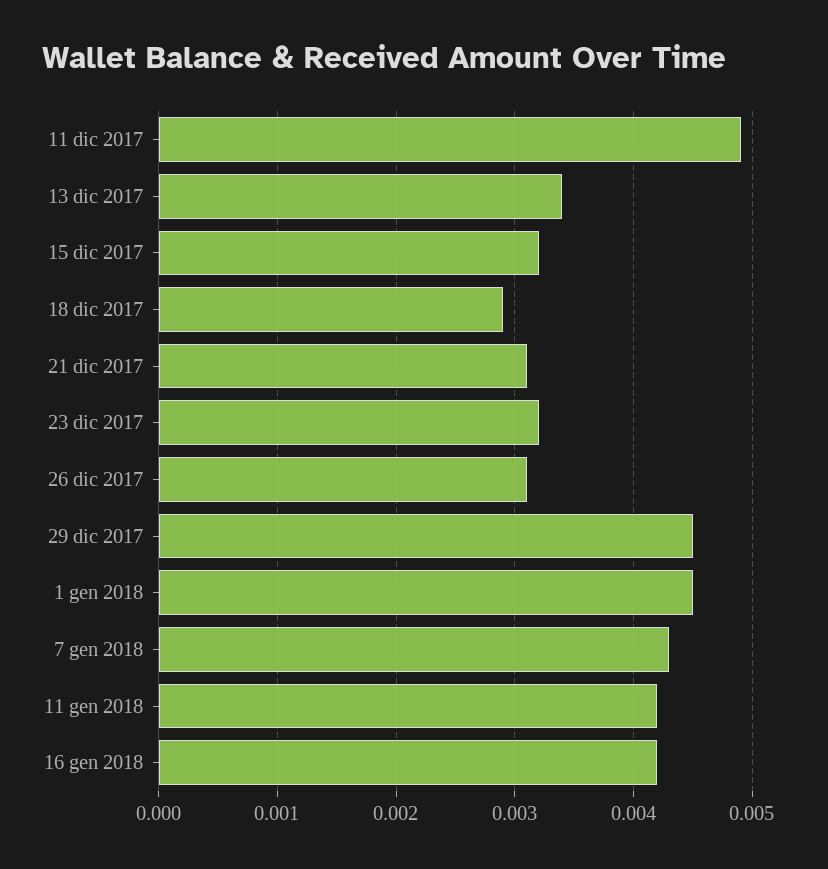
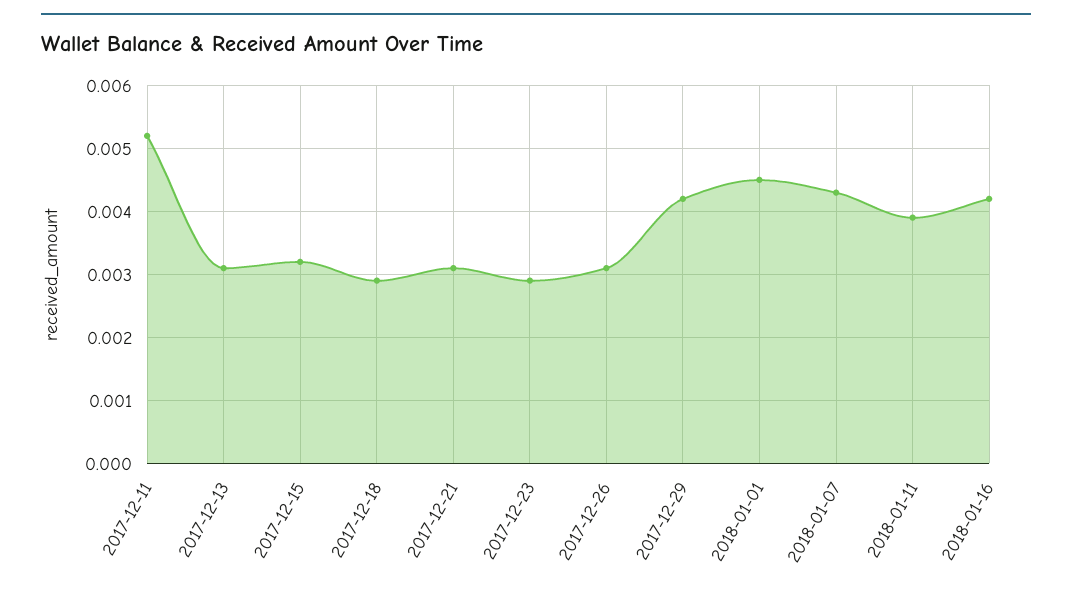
  {
-   "11 dic 2017": 0.0049,
+   "11 dic 2017": 0.0052,
-   "13 dic 2017": 0.0034,
+   "13 dic 2017": 0.0031,
    "15 dic 2017": 0.0032,
    "18 dic 2017": 0.0029,
    "21 dic 2017": 0.0031,
-   "23 dic 2017": 0.0032,
+   "23 dic 2017": 0.0029,
    "26 dic 2017": 0.0031,
-   "29 dic 2017": 0.0045,
+   "29 dic 2017": 0.0042,
    "1 gen 2018": 0.0045,
    "7 gen 2018": 0.0043,
-   "11 gen 2018": 0.0042,
+   "11 gen 2018": 0.0039,
    "16 gen 2018": 0.0042
  }

